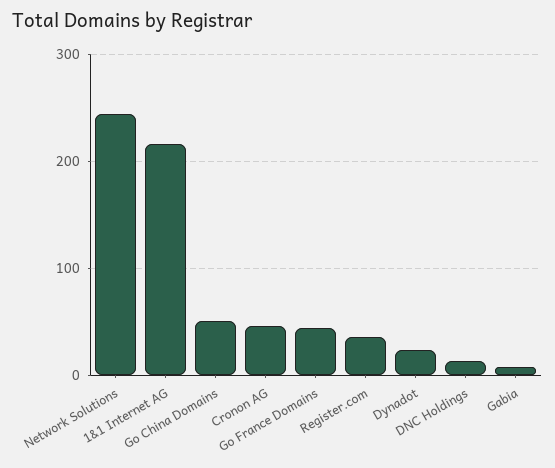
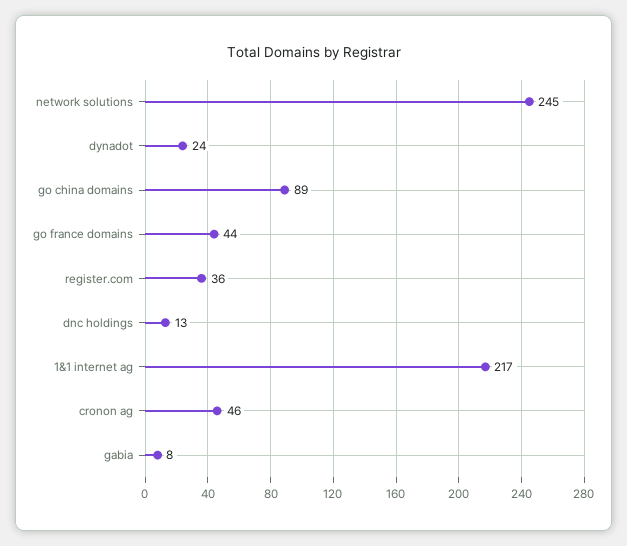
  {
    "Network Solutions": 245,
    "1&1 Internet AG": 217,
-   "Go China Domains": 50,
+   "Go China Domains": 89,
    "Cronon AG": 46,
    "Go France Domains": 44,
    "Register.com": 36,
    "Dynadot": 24,
    "DNC Holdings": 13,
    "Gabia": 8
  }

